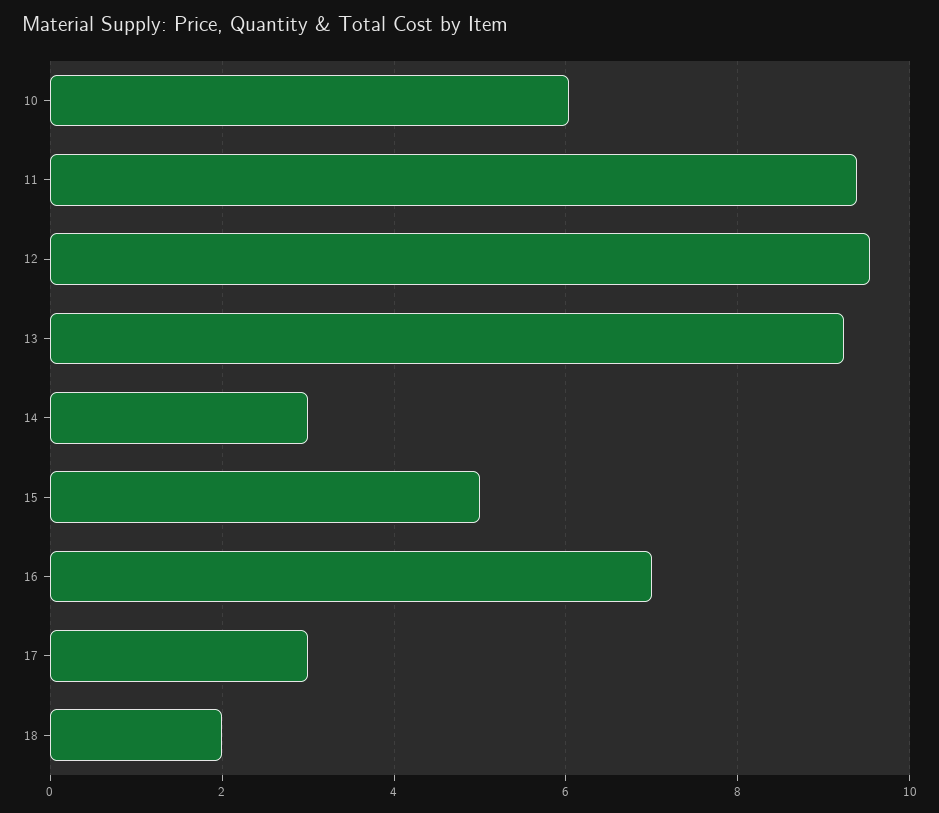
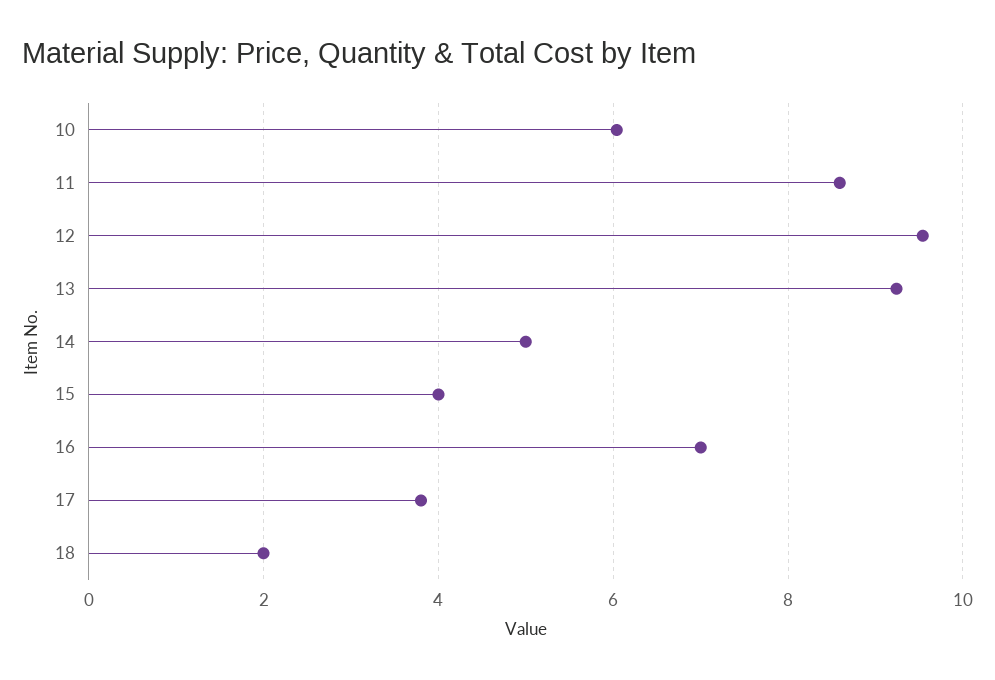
  {
    "10": 6,
-   "11": 9.4,
+   "11": 8.6,
    "12": 9.6,
    "13": 9.2,
-   "14": 3,
+   "14": 5,
-   "15": 5,
+   "15": 4,
    "16": 7,
-   "17": 3,
+   "17": 3.8,
    "18": 2
  }

